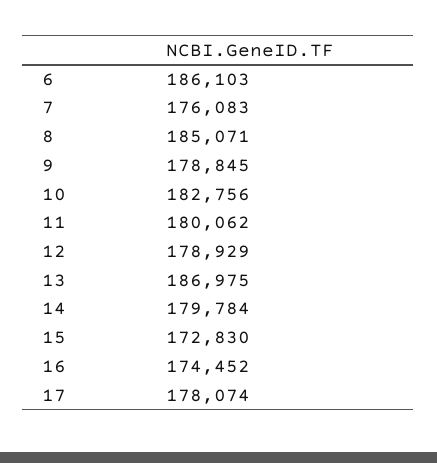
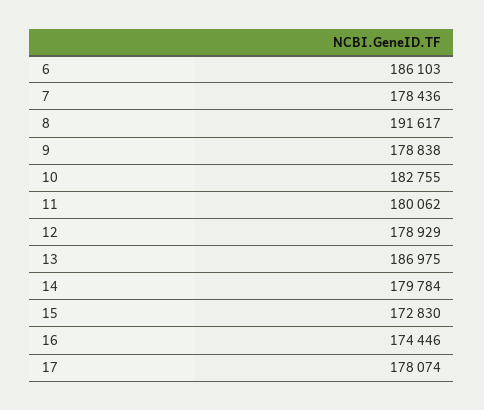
  {
    "6": 186103,
-   "7": 176083,
+   "7": 178436,
-   "8": 185071,
+   "8": 191617,
-   "9": 178845,
+   "9": 178838,
-   "10": 182756,
+   "10": 182755,
    "11": 180062,
    "12": 178929,
    "13": 186975,
    "14": 179784,
    "15": 172830,
-   "16": 174452,
+   "16": 174446,
    "17": 178074
  }

